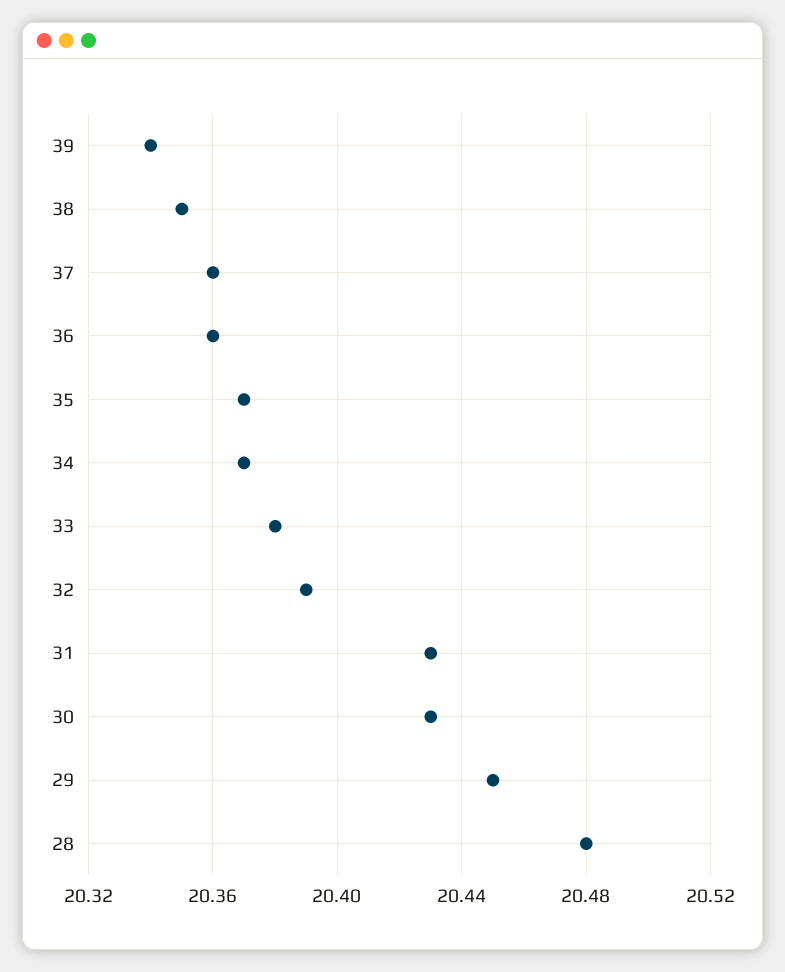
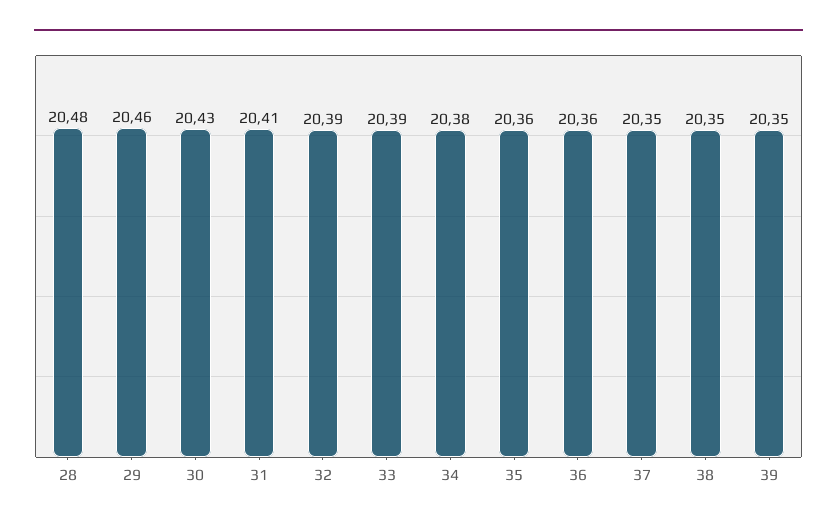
  {
-   "39": 20.34,
+   "39": 20.35,
    "38": 20.35,
-   "37": 20.36,
+   "37": 20.35,
    "36": 20.36,
-   "35": 20.37,
+   "35": 20.36,
-   "34": 20.37,
+   "34": 20.38,
-   "33": 20.38,
+   "33": 20.39,
    "32": 20.39,
-   "31": 20.43,
+   "31": 20.41,
    "30": 20.43,
-   "29": 20.45,
+   "29": 20.46,
    "28": 20.48
  }

